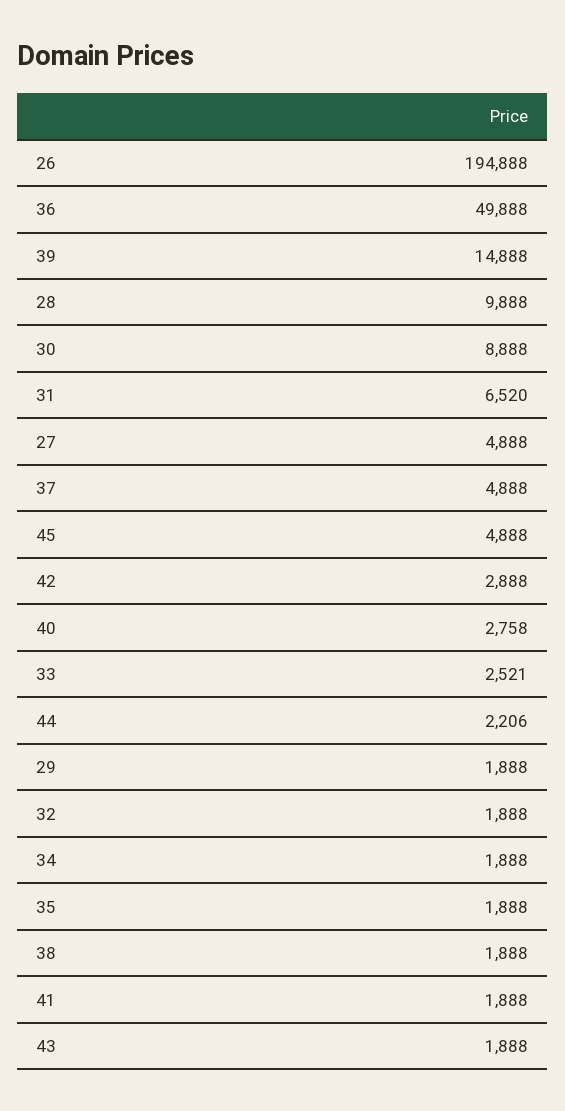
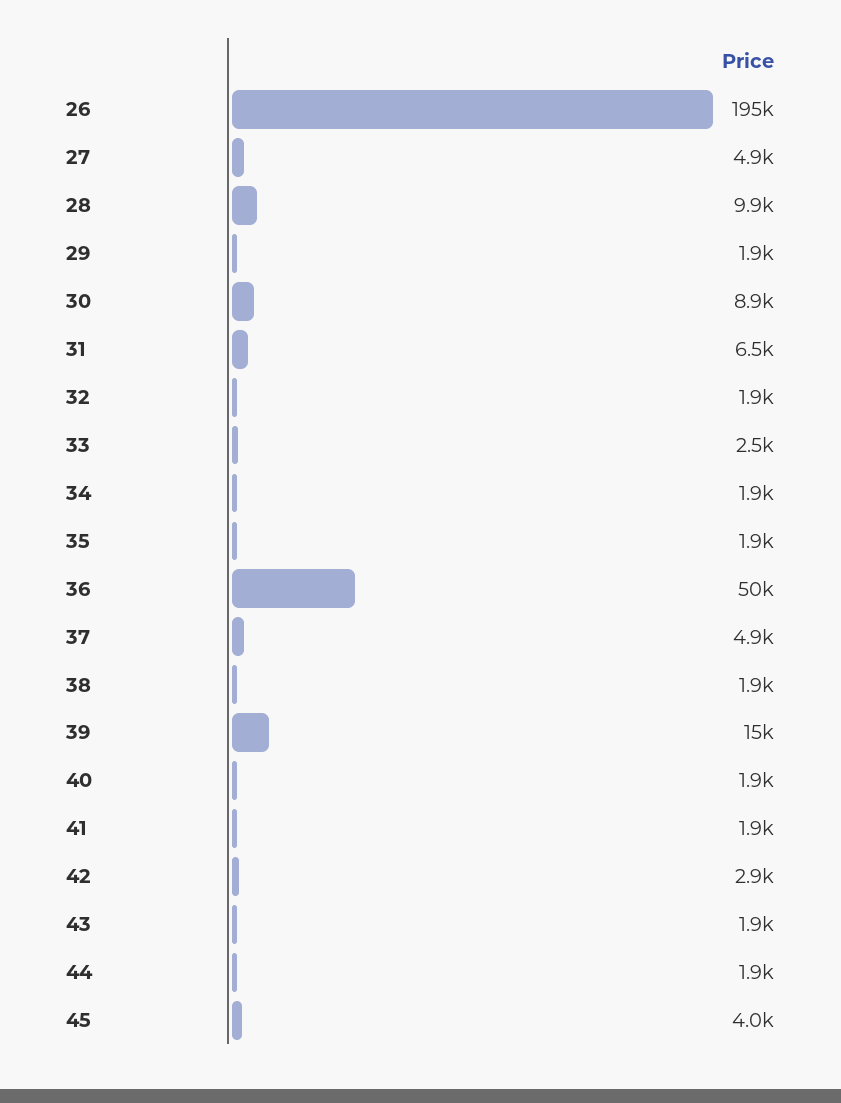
  {
    "26": 194888,
    "36": 49888,
    "39": 14888,
    "28": 9888,
    "30": 8888,
    "31": 6520,
    "27": 4888,
    "37": 4888,
-   "45": 4888,
+   "45": 4000,
    "42": 2888,
-   "40": 2758,
+   "40": 1900,
    "33": 2521,
-   "44": 2206,
+   "44": 1900,
    "29": 1888,
    "32": 1888,
    "34": 1888,
    "35": 1888,
    "38": 1888,
    "41": 1888,
    "43": 1888
  }

